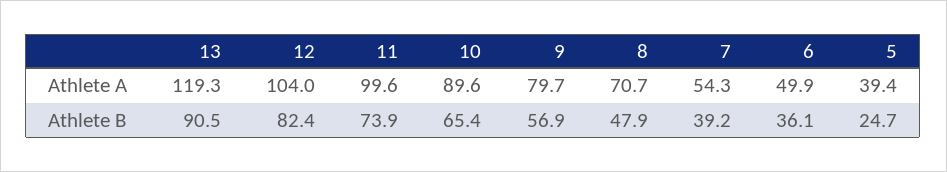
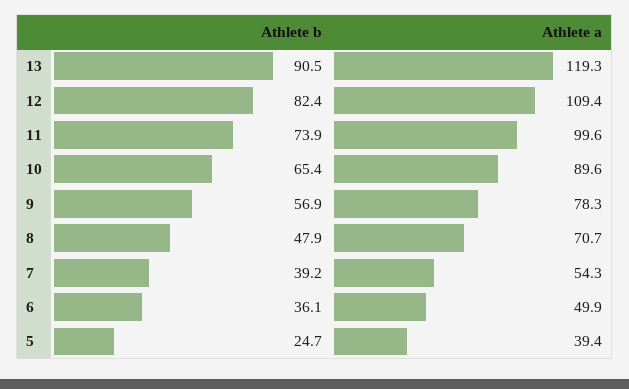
  {
    "13": {
      "Athlete A": 119.3,
      "Athlete B": 90.5
    },
    "12": {
-     "Athlete A": 104,
+     "Athlete A": 109.4,
      "Athlete B": 82.4
    },
    "11": {
      "Athlete A": 99.6,
      "Athlete B": 73.9
    },
    "10": {
      "Athlete A": 89.6,
      "Athlete B": 65.4
    },
    "9": {
-     "Athlete A": 79.7,
+     "Athlete A": 78.3,
      "Athlete B": 56.9
    },
    "8": {
      "Athlete A": 70.7,
      "Athlete B": 47.9
    },
    "7": {
      "Athlete A": 54.3,
      "Athlete B": 39.2
    },
    "6": {
      "Athlete A": 49.9,
      "Athlete B": 36.1
    },
    "5": {
      "Athlete A": 39.4,
      "Athlete B": 24.7
    }
  }

